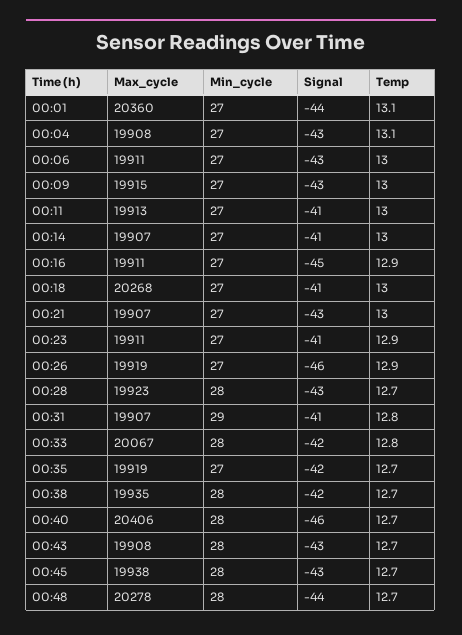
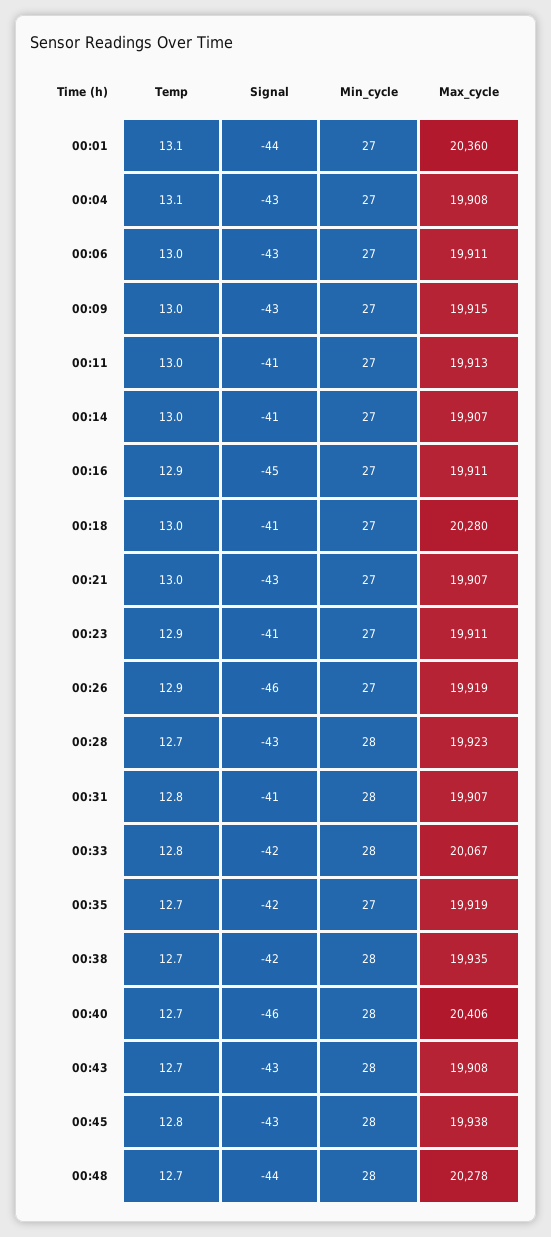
  {
    "Max_cycle": {
      "00:01": 20360,
      "00:04": 19908,
      "00:06": 19911,
      "00:09": 19915,
      "00:11": 19913,
      "00:14": 19907,
      "00:16": 19911,
-     "00:18": 20268,
+     "00:18": 20280,
      "00:21": 19907,
      "00:23": 19911,
      "00:26": 19919,
      "00:28": 19923,
      "00:31": 19907,
      "00:33": 20067,
      "00:35": 19919,
      "00:38": 19935,
      "00:40": 20406,
      "00:43": 19908,
      "00:45": 19938,
      "00:48": 20278
    },
    "Min_cycle": {
      "00:01": 27,
      "00:04": 27,
      "00:06": 27,
      "00:09": 27,
      "00:11": 27,
      "00:14": 27,
      "00:16": 27,
      "00:18": 27,
      "00:21": 27,
      "00:23": 27,
      "00:26": 27,
      "00:28": 28,
-     "00:31": 29,
+     "00:31": 28,
      "00:33": 28,
      "00:35": 27,
      "00:38": 28,
      "00:40": 28,
      "00:43": 28,
      "00:45": 28,
      "00:48": 28
    },
    "Signal": {
      "00:01": -44,
      "00:04": -43,
      "00:06": -43,
      "00:09": -43,
      "00:11": -41,
      "00:14": -41,
      "00:16": -45,
      "00:18": -41,
      "00:21": -43,
      "00:23": -41,
      "00:26": -46,
      "00:28": -43,
      "00:31": -41,
      "00:33": -42,
      "00:35": -42,
      "00:38": -42,
      "00:40": -46,
      "00:43": -43,
      "00:45": -43,
      "00:48": -44
    },
    "Temp": {
      "00:01": 13.1,
      "00:04": 13.1,
      "00:06": 13,
      "00:09": 13,
      "00:11": 13,
      "00:14": 13,
      "00:16": 12.9,
      "00:18": 13,
      "00:21": 13,
      "00:23": 12.9,
      "00:26": 12.9,
      "00:28": 12.7,
      "00:31": 12.8,
      "00:33": 12.8,
      "00:35": 12.7,
      "00:38": 12.7,
      "00:40": 12.7,
      "00:43": 12.7,
-     "00:45": 12.7,
+     "00:45": 12.8,
      "00:48": 12.7
    }
  }

